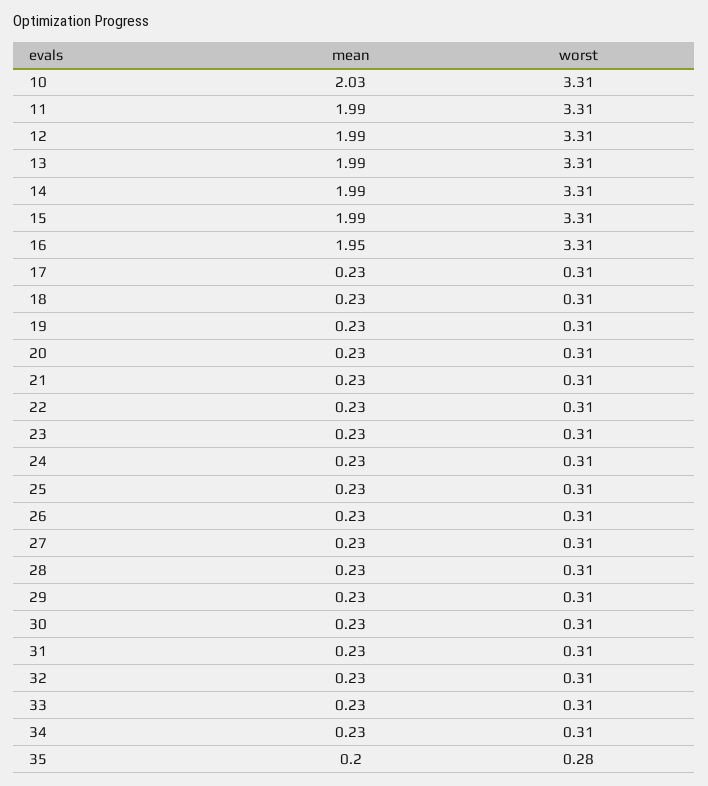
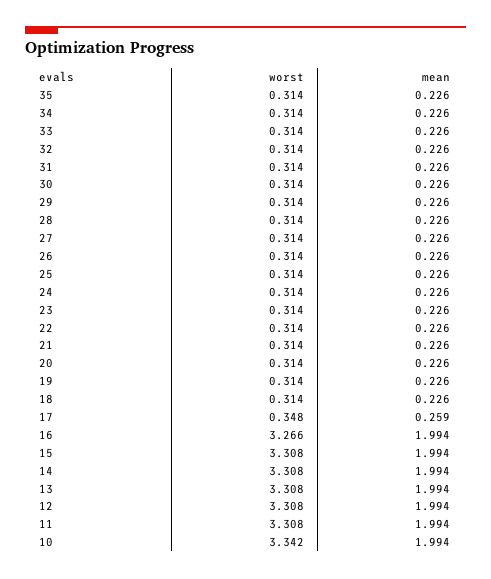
  {
    "mean": {
-     "10": 2.03,
+     "10": 1.994,
      "11": 1.994,
      "12": 1.994,
      "13": 1.994,
      "14": 1.994,
      "15": 1.994,
-     "16": 1.95,
+     "16": 1.994,
-     "17": 0.23,
+     "17": 0.259,
      "18": 0.226,
      "19": 0.226,
      "20": 0.226,
      "21": 0.226,
      "22": 0.226,
      "23": 0.226,
      "24": 0.226,
      "25": 0.226,
      "26": 0.226,
      "27": 0.226,
      "28": 0.226,
      "29": 0.226,
      "30": 0.226,
      "31": 0.226,
      "32": 0.226,
      "33": 0.226,
      "34": 0.226,
-     "35": 0.2
+     "35": 0.226
    },
    "worst": {
-     "10": 3.31,
+     "10": 3.342,
      "11": 3.308,
      "12": 3.308,
      "13": 3.308,
      "14": 3.308,
      "15": 3.308,
-     "16": 3.31,
+     "16": 3.266,
-     "17": 0.31,
+     "17": 0.348,
      "18": 0.314,
      "19": 0.314,
      "20": 0.314,
      "21": 0.314,
      "22": 0.314,
      "23": 0.314,
      "24": 0.314,
      "25": 0.314,
      "26": 0.314,
      "27": 0.314,
      "28": 0.314,
      "29": 0.314,
      "30": 0.314,
      "31": 0.314,
      "32": 0.314,
      "33": 0.314,
      "34": 0.314,
-     "35": 0.28
+     "35": 0.314
    }
  }

